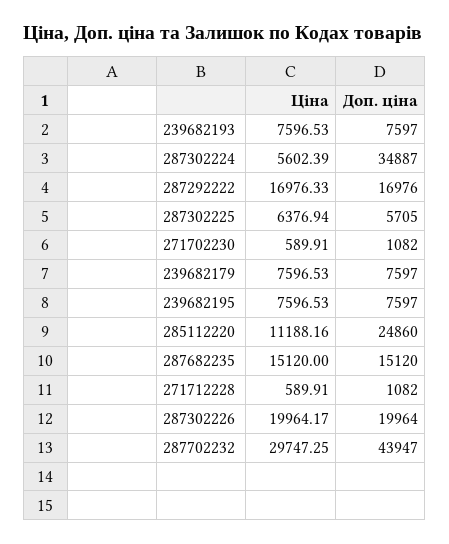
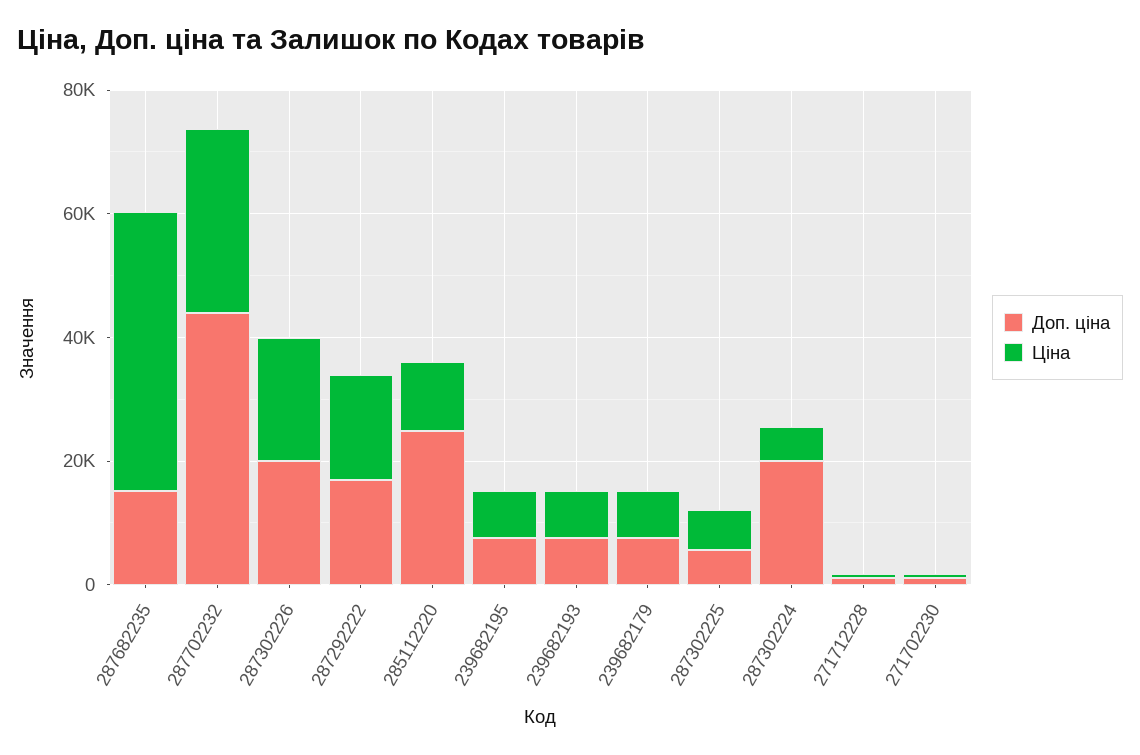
  {
    "Ціна": {
      "239682193": 7596.53,
      "287302224": 5602.39,
      "287292222": 16976.33,
      "287302225": 6376.94,
      "271702230": 589.91,
      "239682179": 7596.53,
      "239682195": 7596.53,
      "285112220": 11188.16,
-     "287682235": 15120,
+     "287682235": 45000,
      "271712228": 589.91,
      "287302226": 19964.17,
      "287702232": 29747.25
    },
    "Доп. ціна": {
      "239682193": 7597,
-     "287302224": 34887,
+     "287302224": 20000,
      "287292222": 16976,
      "287302225": 5705,
      "271702230": 1082,
      "239682179": 7597,
      "239682195": 7597,
      "285112220": 24860,
      "287682235": 15120,
      "271712228": 1082,
      "287302226": 19964,
      "287702232": 43947
    }
  }

